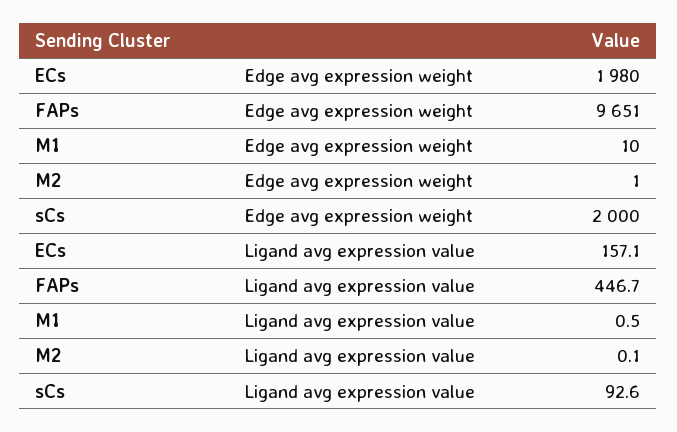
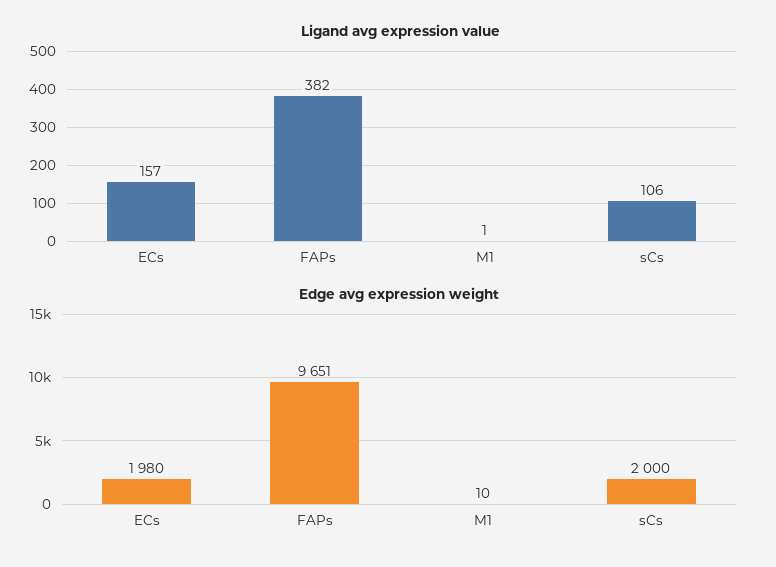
  {
    "Edge avg expression weight": {
      "ECs": 1980,
      "FAPs": 9651,
      "M1": 10,
-     "M2": 1,
      "sCs": 2000
    },
    "Ligand avg expression value": {
      "ECs": 157.1,
-     "FAPs": 446.7,
+     "FAPs": 382,
      "M1": 0.5,
-     "M2": 0.1,
-     "sCs": 92.6
+     "sCs": 106
    }
  }

